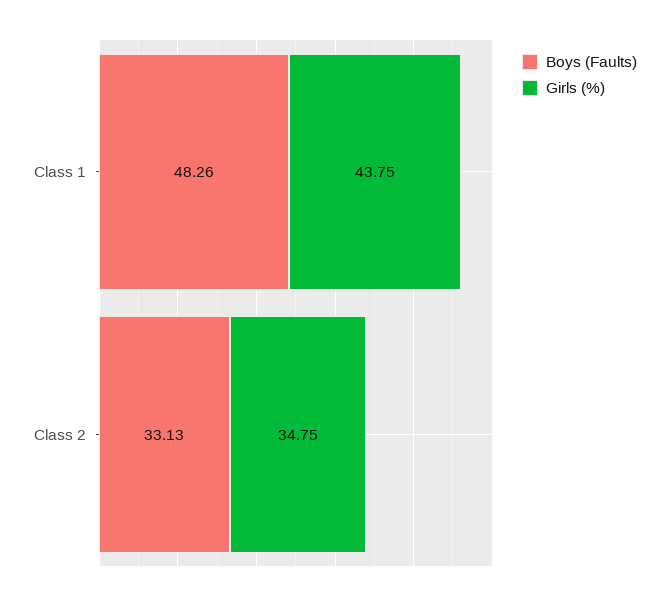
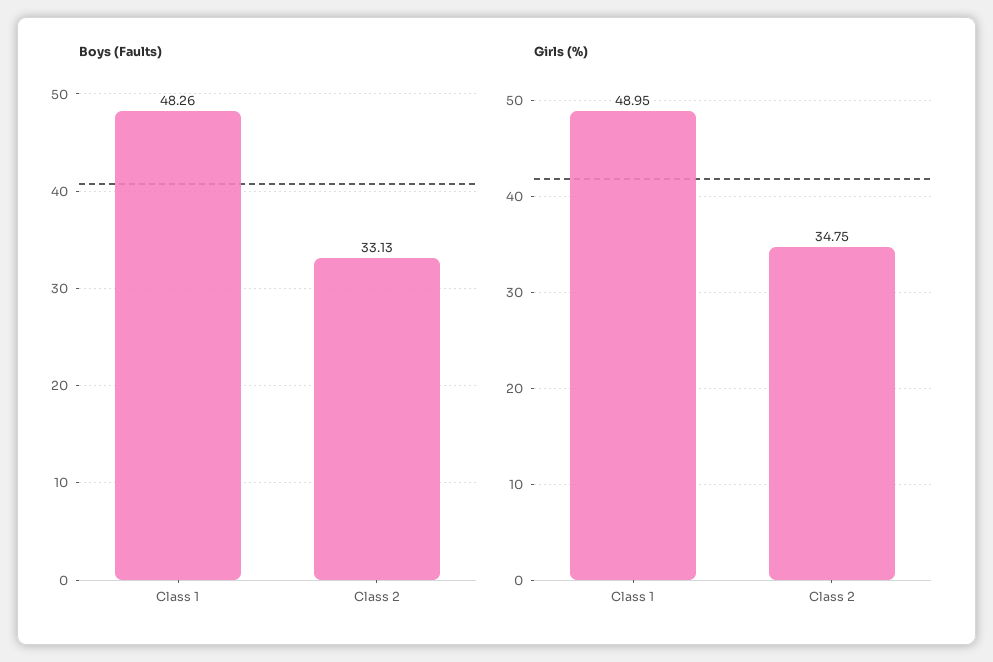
  {
    "Boys (Faults)": {
      "Class 1": 48.26,
      "Class 2": 33.13
    },
    "Girls (%)": {
-     "Class 1": 43.75,
+     "Class 1": 48.95,
      "Class 2": 34.75
    }
  }

